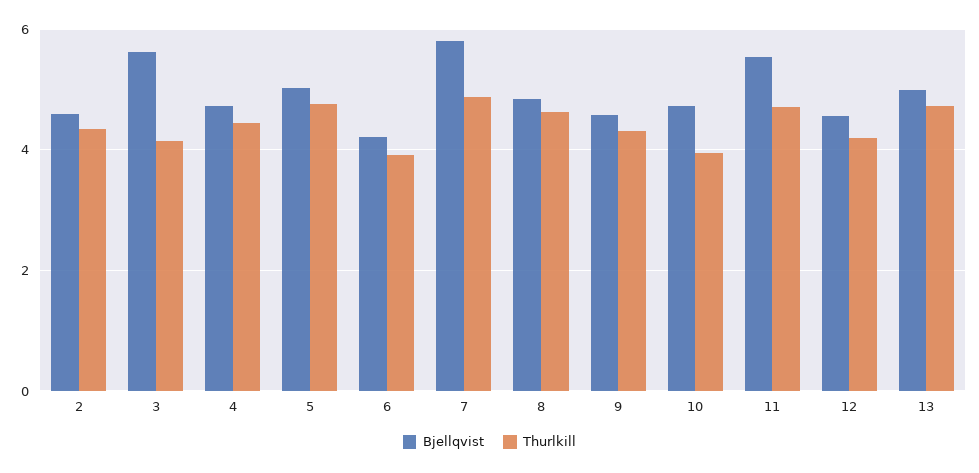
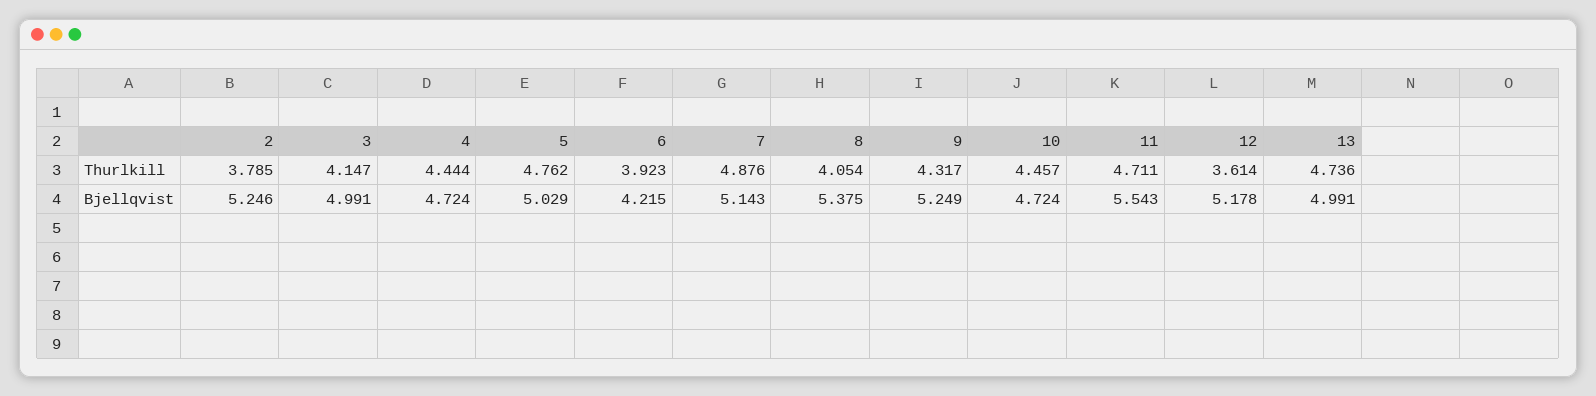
  {
    "Bjellqvist": {
-     "2": 4.6,
+     "2": 5.246,
-     "3": 5.6,
+     "3": 4.991,
      "4": 4.724,
      "5": 5.029,
      "6": 4.215,
-     "7": 5.8,
+     "7": 5.143,
-     "8": 4.8,
+     "8": 5.375,
-     "9": 4.6,
+     "9": 5.249,
      "10": 4.724,
      "11": 5.543,
-     "12": 4.6,
+     "12": 5.178,
      "13": 4.991
    },
    "Thurlkill": {
-     "2": 4.4,
+     "2": 3.785,
      "3": 4.147,
      "4": 4.444,
      "5": 4.762,
      "6": 3.923,
      "7": 4.876,
-     "8": 4.6,
+     "8": 4.054,
      "9": 4.317,
-     "10": 4,
+     "10": 4.457,
      "11": 4.711,
-     "12": 4.2,
+     "12": 3.614,
      "13": 4.736
    }
  }

